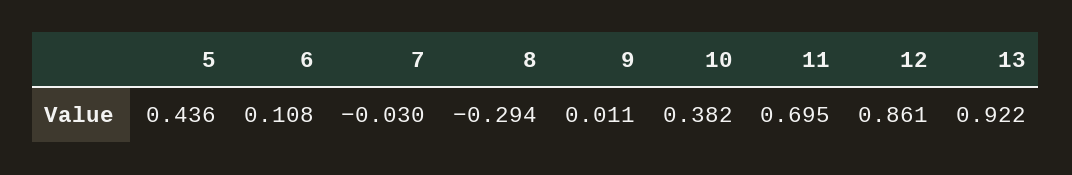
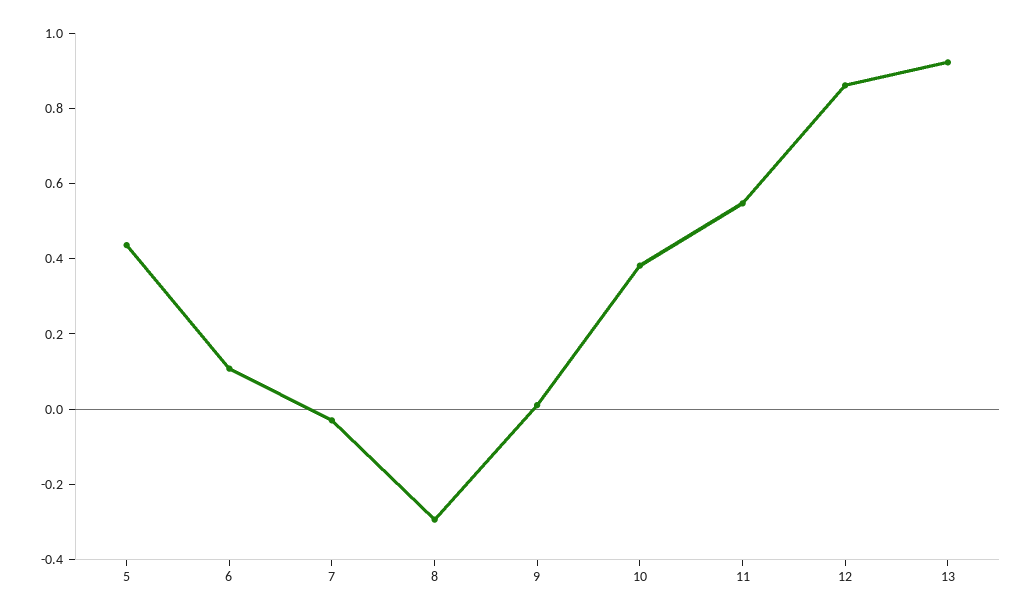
  {
    "5": 0.436,
    "6": 0.108,
    "7": -0.03,
    "8": -0.294,
    "9": 0.011,
    "10": 0.382,
-   "11": 0.695,
+   "11": 0.55,
    "12": 0.861,
    "13": 0.922
  }

